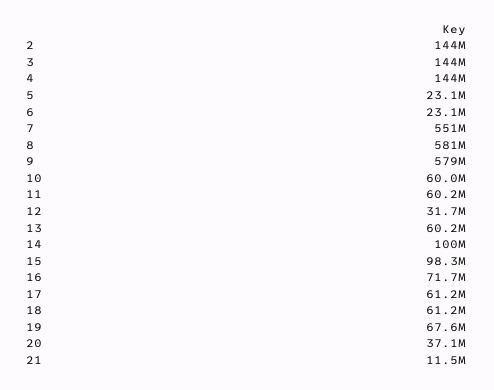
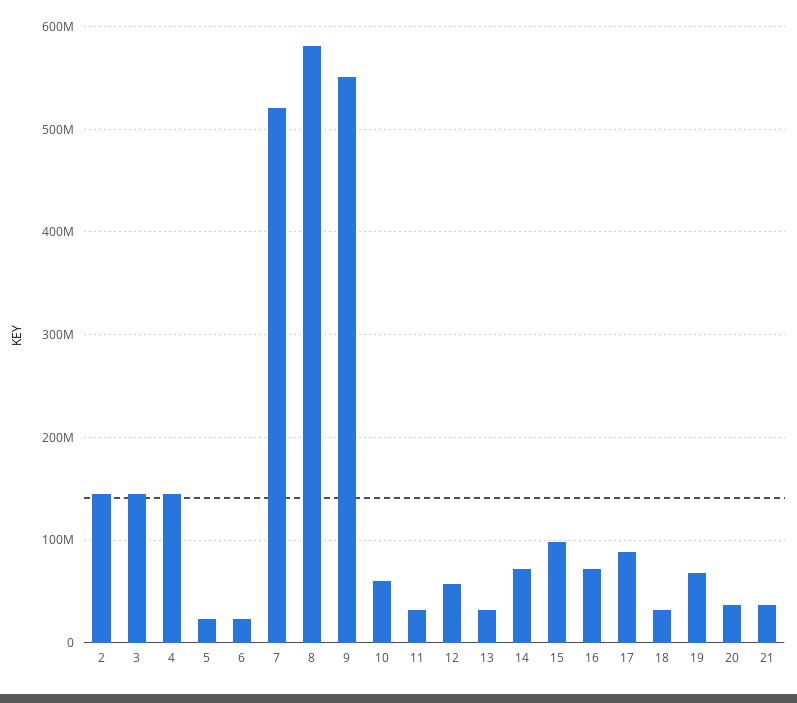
  {
    "2": 144000000,
    "3": 144000000,
    "4": 144000000,
    "5": 23100000,
    "6": 23100000,
-   "7": 551000000,
+   "7": 520000000,
    "8": 581000000,
-   "9": 579000000,
+   "9": 550000000,
    "10": 60000000,
-   "11": 60200000,
+   "11": 30000000,
-   "12": 31700000,
+   "12": 60000000,
-   "13": 60200000,
+   "13": 30000000,
-   "14": 100000000,
+   "14": 70000000,
    "15": 98300000,
    "16": 71700000,
-   "17": 61200000,
+   "17": 90000000,
-   "18": 61200000,
+   "18": 30000000,
    "19": 67600000,
    "20": 37100000,
-   "21": 11500000
+   "21": 40000000
  }

